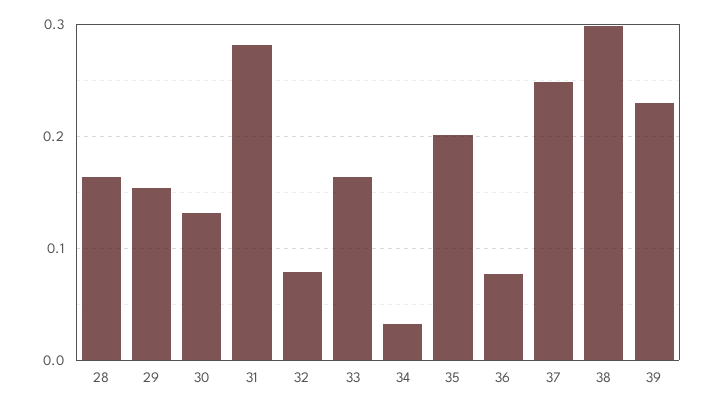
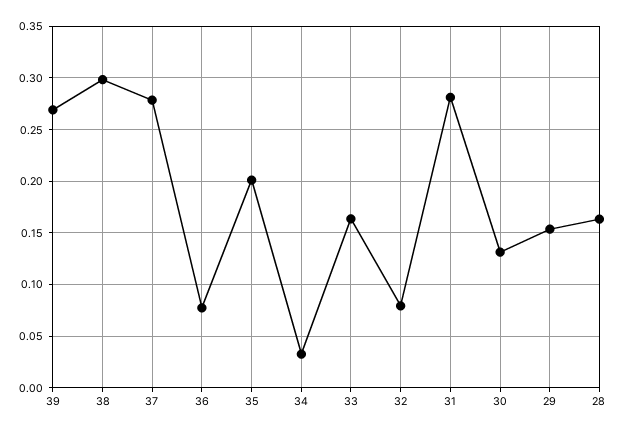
  {
    "28": 0.16,
    "29": 0.15,
    "30": 0.13,
    "31": 0.28,
    "32": 0.08,
    "33": 0.16,
    "34": 0.03,
    "35": 0.2,
    "36": 0.08,
-   "37": 0.25,
+   "37": 0.28,
    "38": 0.3,
-   "39": 0.23
+   "39": 0.27
  }

